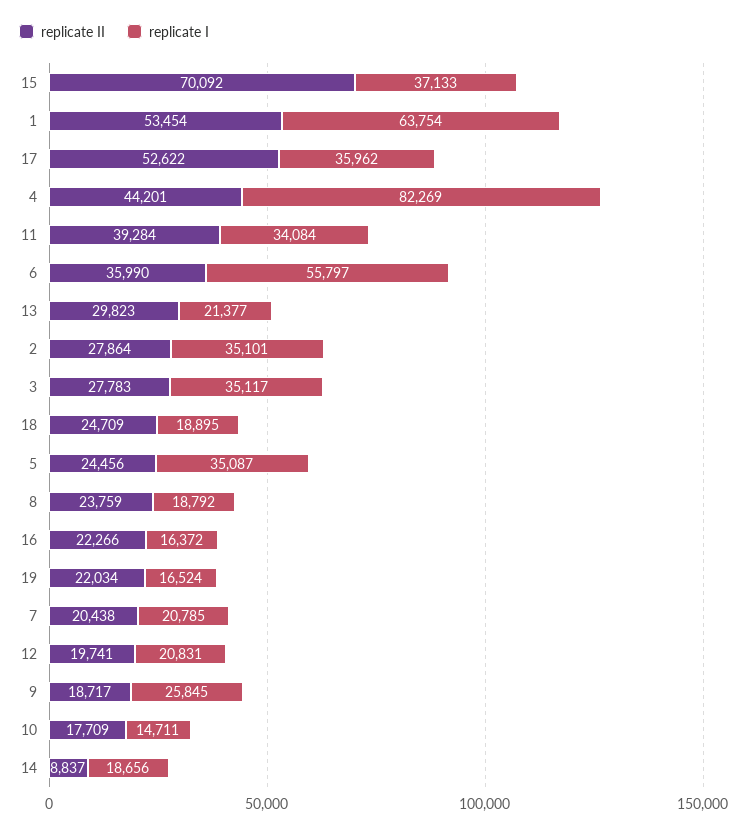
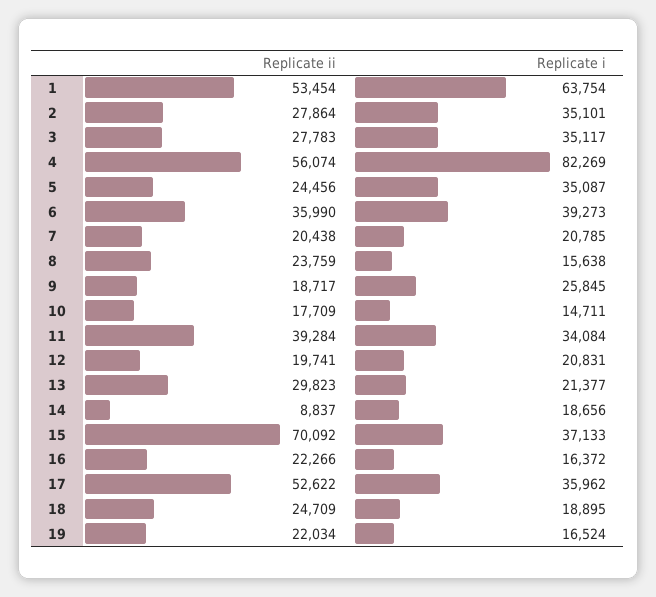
  {
    "replicate II": {
      "15": 70092,
      "1": 53454,
      "17": 52622,
-     "4": 44201,
+     "4": 56074,
      "11": 39284,
      "6": 35990,
      "13": 29823,
      "2": 27864,
      "3": 27783,
      "18": 24709,
      "5": 24456,
      "8": 23759,
      "16": 22266,
      "19": 22034,
      "7": 20438,
      "12": 19741,
      "9": 18717,
      "10": 17709,
      "14": 8837
    },
    "replicate I": {
      "15": 37133,
      "1": 63754,
      "17": 35962,
      "4": 82269,
      "11": 34084,
-     "6": 55797,
+     "6": 39273,
      "13": 21377,
      "2": 35101,
      "3": 35117,
      "18": 18895,
      "5": 35087,
-     "8": 18792,
+     "8": 15638,
      "16": 16372,
      "19": 16524,
      "7": 20785,
      "12": 20831,
      "9": 25845,
      "10": 14711,
      "14": 18656
    }
  }

